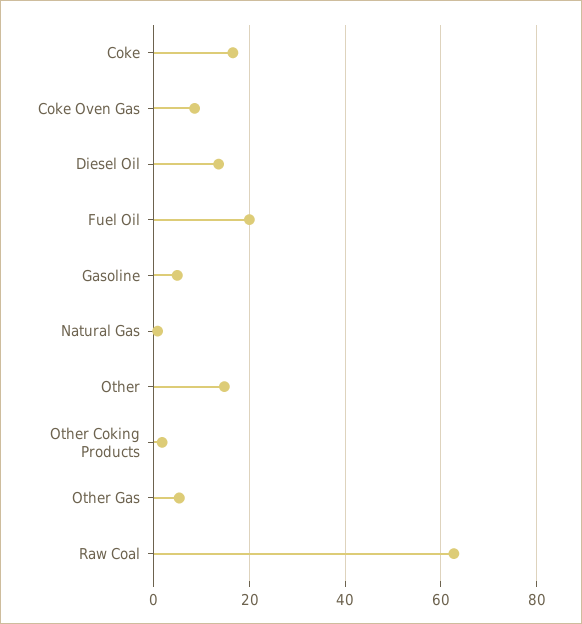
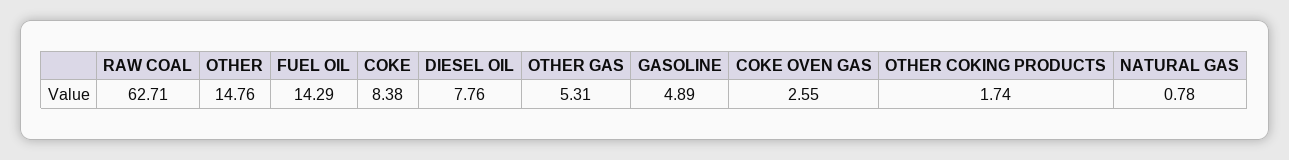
  {
-   "Coke": 16,
+   "Coke": 8.38,
-   "Coke Oven Gas": 8,
+   "Coke Oven Gas": 2.55,
-   "Diesel Oil": 14,
+   "Diesel Oil": 7.76,
-   "Fuel Oil": 20,
+   "Fuel Oil": 14.29,
    "Gasoline": 4.89,
    "Natural Gas": 0.78,
    "Other": 14.76,
    "Other Coking Products": 1.74,
    "Other Gas": 5.31,
    "Raw Coal": 62.71
  }

